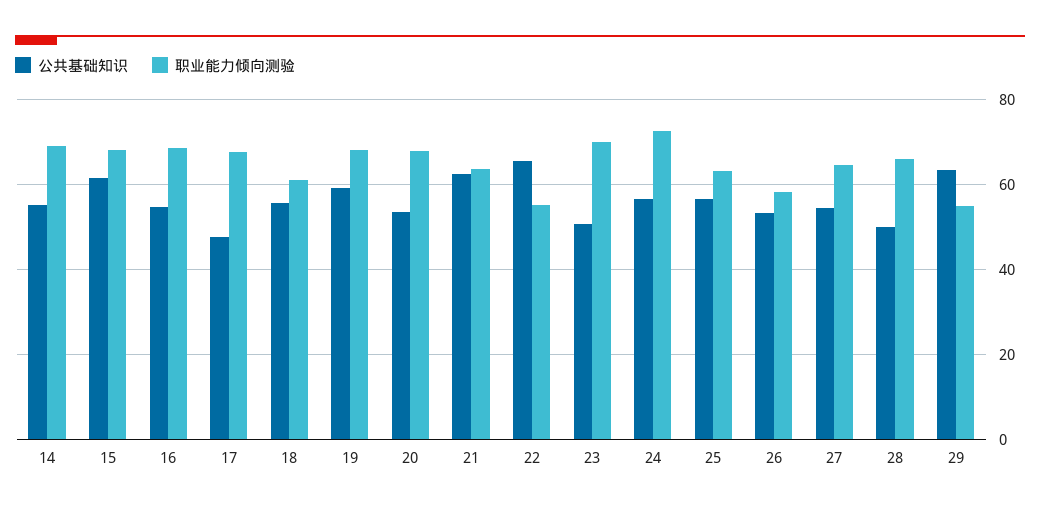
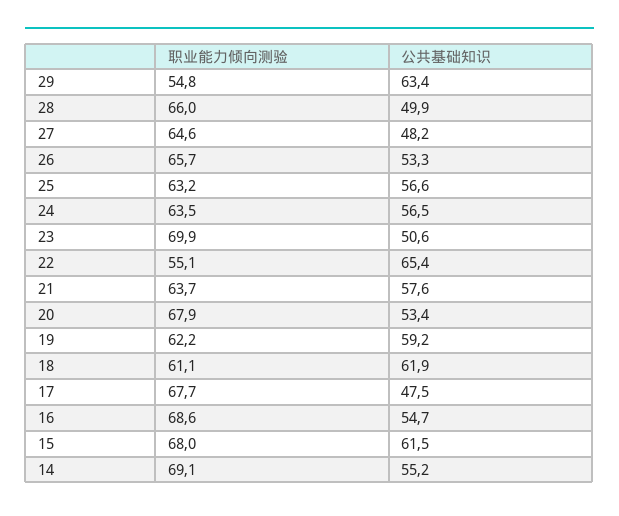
  {
    "公共基础知识": {
      "14": 55.2,
      "15": 61.5,
      "16": 54.7,
      "17": 47.5,
-     "18": 56,
+     "18": 61.9,
      "19": 59.2,
      "20": 53.4,
-     "21": 62,
+     "21": 57.6,
      "22": 65.4,
      "23": 50.6,
      "24": 56.5,
      "25": 56.6,
      "26": 53.3,
-     "27": 54,
+     "27": 48.2,
      "28": 49.9,
      "29": 63.4
    },
    "职业能力倾向测验": {
      "14": 69.1,
      "15": 68,
      "16": 68.6,
      "17": 67.7,
      "18": 61.1,
-     "19": 68,
+     "19": 62.2,
      "20": 67.9,
      "21": 63.7,
      "22": 55.1,
      "23": 69.9,
-     "24": 72,
+     "24": 63.5,
      "25": 63.2,
-     "26": 58,
+     "26": 65.7,
      "27": 64.6,
      "28": 66,
      "29": 54.8
    }
  }

